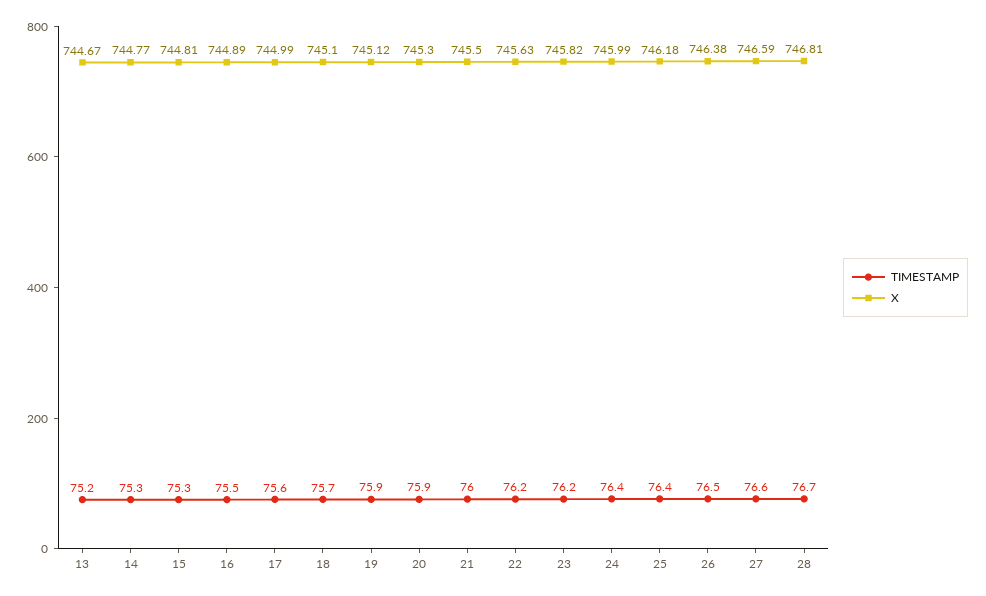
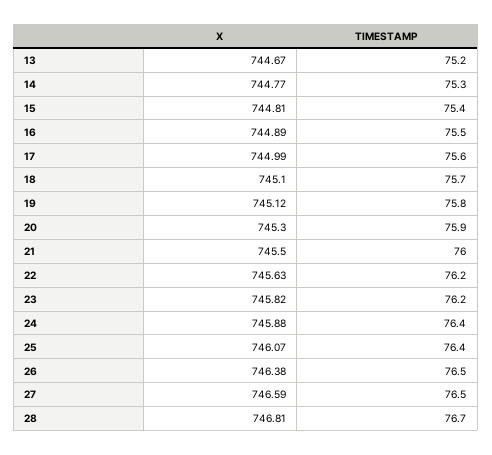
  {
    "TIMESTAMP": {
      "13": 75.2,
      "14": 75.3,
-     "15": 75.3,
+     "15": 75.4,
      "16": 75.5,
      "17": 75.6,
      "18": 75.7,
-     "19": 75.9,
+     "19": 75.8,
      "20": 75.9,
      "21": 76,
      "22": 76.2,
      "23": 76.2,
      "24": 76.4,
      "25": 76.4,
      "26": 76.5,
-     "27": 76.6,
+     "27": 76.5,
      "28": 76.7
    },
    "X": {
      "13": 744.67,
      "14": 744.77,
      "15": 744.81,
      "16": 744.89,
      "17": 744.99,
      "18": 745.1,
      "19": 745.12,
      "20": 745.3,
      "21": 745.5,
      "22": 745.63,
      "23": 745.82,
-     "24": 745.99,
+     "24": 745.88,
-     "25": 746.18,
+     "25": 746.07,
      "26": 746.38,
      "27": 746.59,
      "28": 746.81
    }
  }

